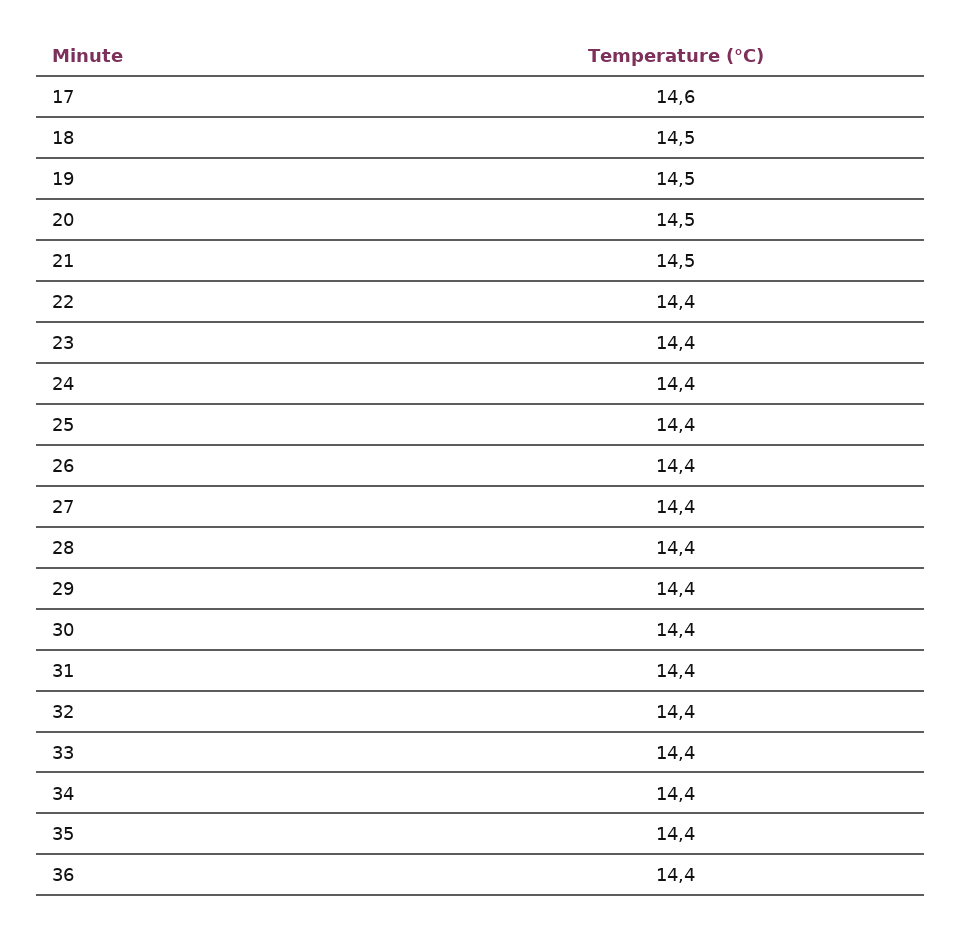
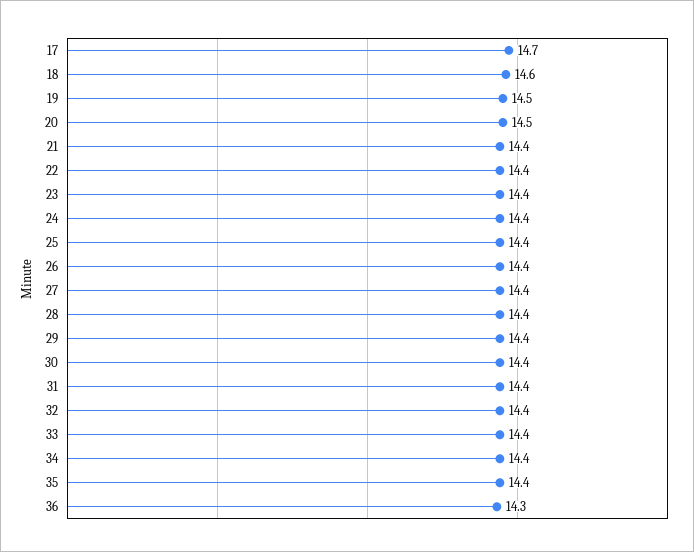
  {
-   "17": 14.6,
+   "17": 14.7,
-   "18": 14.5,
+   "18": 14.6,
    "19": 14.5,
    "20": 14.5,
-   "21": 14.5,
+   "21": 14.4,
    "22": 14.4,
    "23": 14.4,
    "24": 14.4,
    "25": 14.4,
    "26": 14.4,
    "27": 14.4,
    "28": 14.4,
    "29": 14.4,
    "30": 14.4,
    "31": 14.4,
    "32": 14.4,
    "33": 14.4,
    "34": 14.4,
    "35": 14.4,
-   "36": 14.4
+   "36": 14.3
  }

